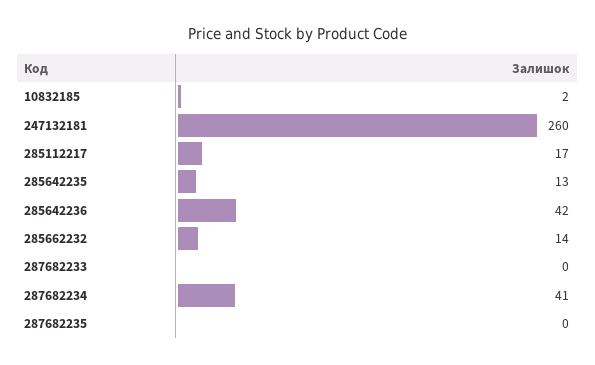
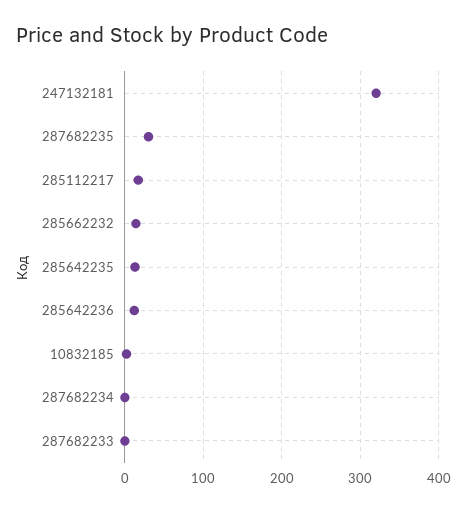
  {
    "10832185": 2,
-   "247132181": 260,
+   "247132181": 320,
    "285112217": 17,
    "285642235": 13,
-   "285642236": 42,
+   "285642236": 10,
    "285662232": 14,
    "287682233": 0,
-   "287682234": 41,
+   "287682234": 0,
-   "287682235": 0
+   "287682235": 30
  }

